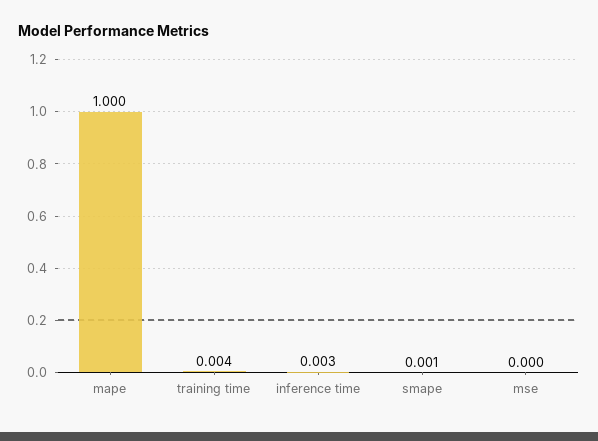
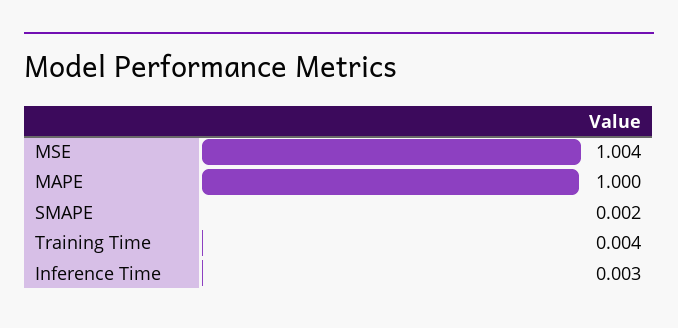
  {
    "mape": 1,
    "training time": 0.004,
    "inference time": 0.003,
-   "smape": 0.001,
+   "smape": 0.002,
-   "mse": 0
+   "mse": 1.004
  }

